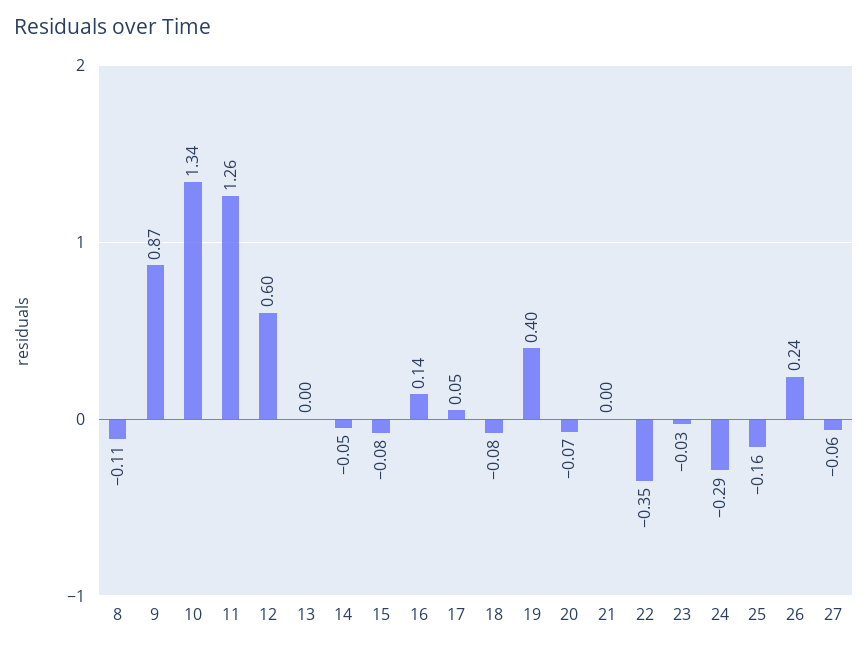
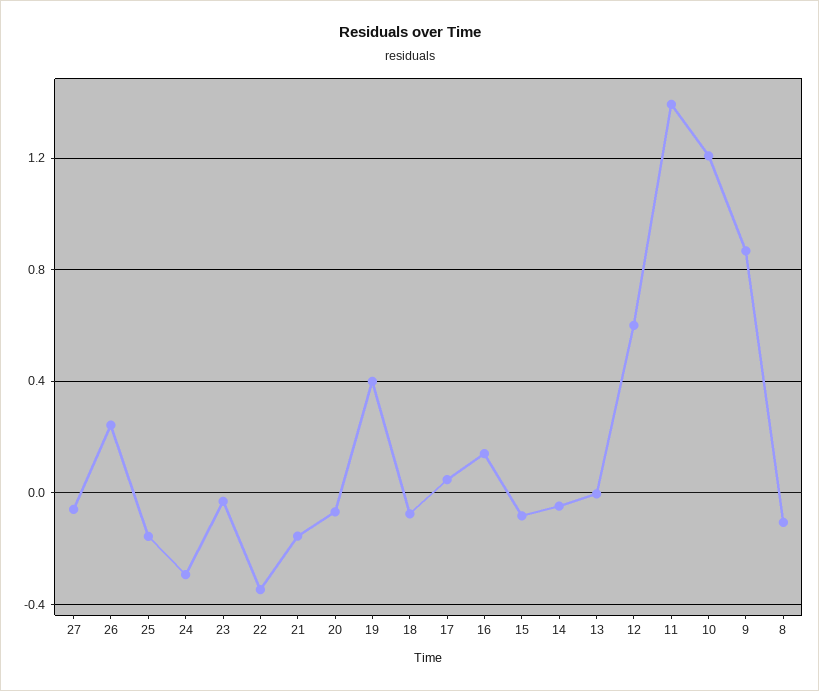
  {
    "8": -0.11,
    "9": 0.87,
-   "10": 1.34,
+   "10": 1.2,
-   "11": 1.26,
+   "11": 1.4,
    "12": 0.6,
    "13": 0,
    "14": -0.05,
    "15": -0.08,
    "16": 0.14,
    "17": 0.05,
    "18": -0.08,
    "19": 0.4,
    "20": -0.07,
-   "21": 0,
+   "21": -0.15,
    "22": -0.35,
    "23": -0.03,
    "24": -0.29,
    "25": -0.16,
    "26": 0.24,
    "27": -0.06
  }

